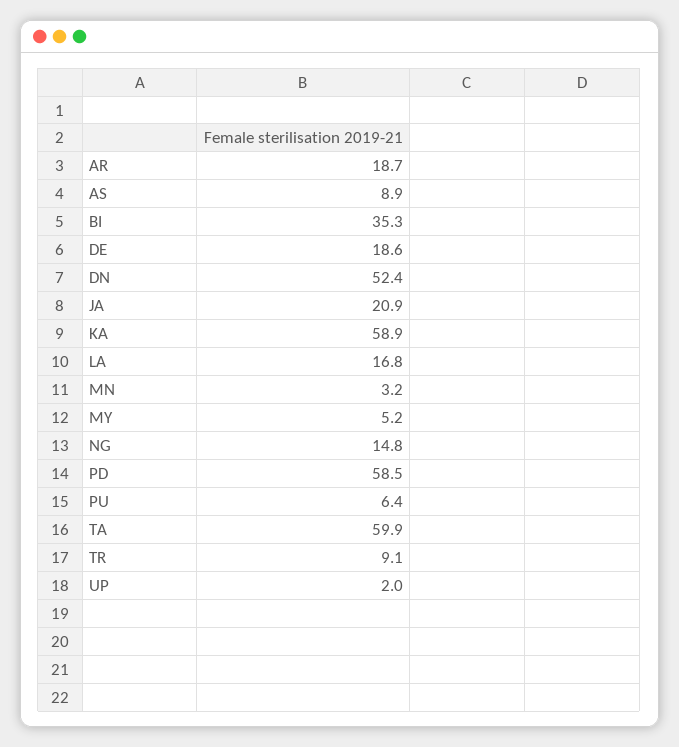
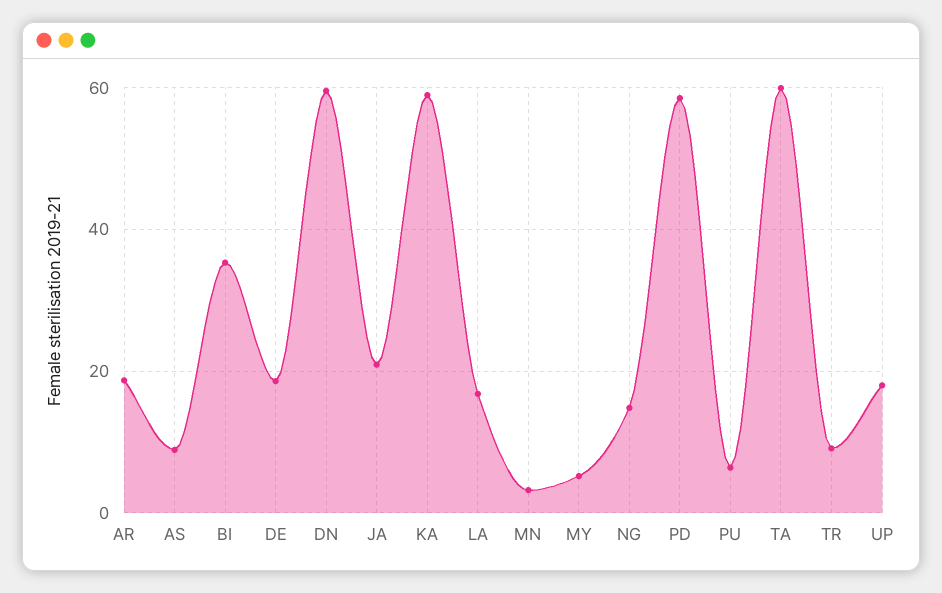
  {
    "AR": 18.7,
    "AS": 8.9,
    "BI": 35.3,
    "DE": 18.6,
-   "DN": 52.4,
+   "DN": 60,
    "JA": 20.9,
    "KA": 58.9,
    "LA": 16.8,
    "MN": 3.2,
    "MY": 5.2,
    "NG": 14.8,
    "PD": 58.5,
    "PU": 6.4,
    "TA": 59.9,
    "TR": 9.1,
-   "UP": 2
+   "UP": 18
  }

